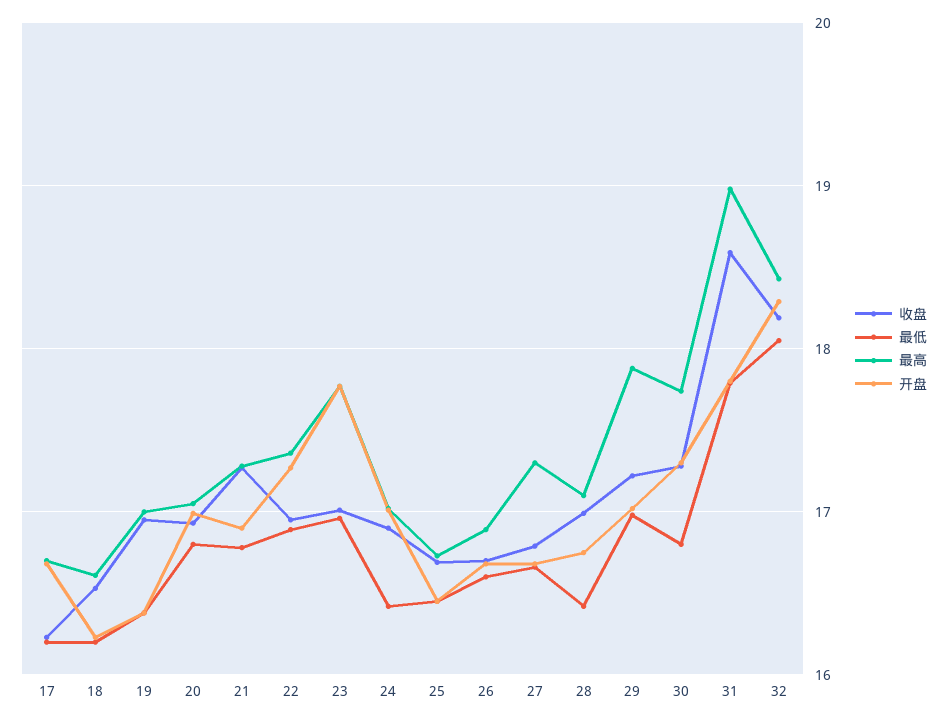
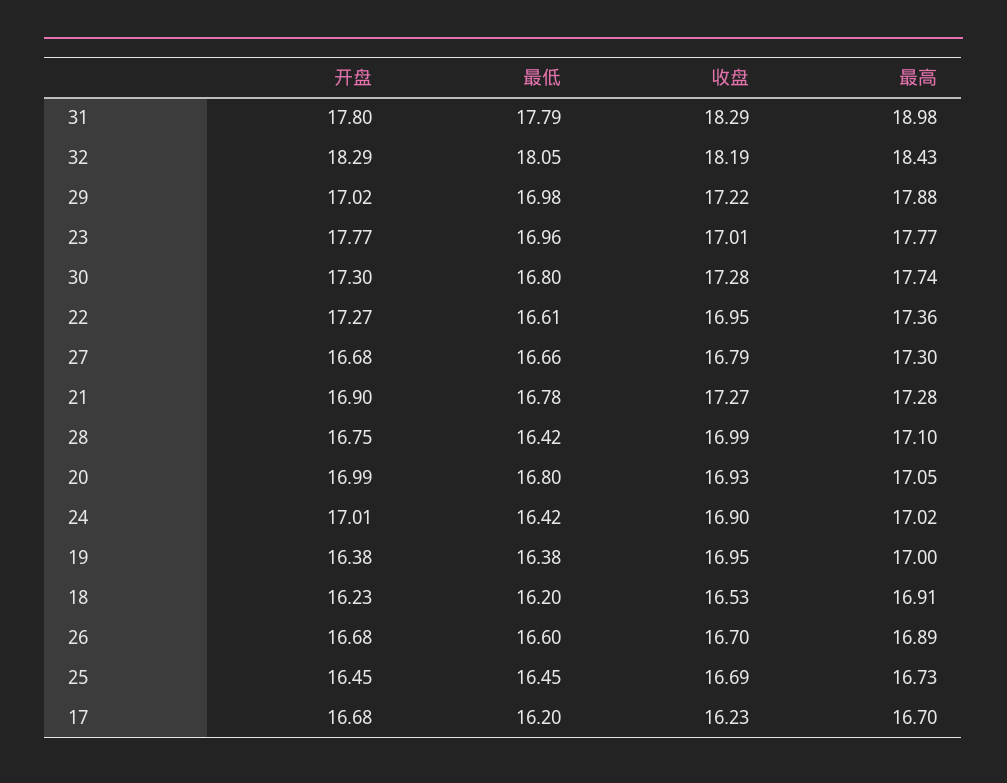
  {
    "收盘": {
      "17": 16.23,
      "18": 16.53,
      "19": 16.95,
      "20": 16.93,
      "21": 17.27,
      "22": 16.95,
      "23": 17.01,
      "24": 16.9,
      "25": 16.69,
      "26": 16.7,
      "27": 16.79,
      "28": 16.99,
      "29": 17.22,
      "30": 17.28,
-     "31": 18.6,
+     "31": 18.29,
      "32": 18.19
    },
    "最低": {
      "17": 16.2,
      "18": 16.2,
      "19": 16.38,
      "20": 16.8,
      "21": 16.78,
-     "22": 16.9,
+     "22": 16.61,
      "23": 16.96,
      "24": 16.42,
      "25": 16.45,
      "26": 16.6,
      "27": 16.66,
      "28": 16.42,
      "29": 16.98,
      "30": 16.8,
      "31": 17.79,
      "32": 18.05
    },
    "最高": {
      "17": 16.7,
-     "18": 16.6,
+     "18": 16.91,
      "19": 17,
      "20": 17.05,
      "21": 17.28,
      "22": 17.36,
      "23": 17.77,
      "24": 17.02,
      "25": 16.73,
      "26": 16.89,
      "27": 17.3,
      "28": 17.1,
      "29": 17.88,
      "30": 17.74,
      "31": 18.98,
      "32": 18.43
    },
    "开盘": {
      "17": 16.68,
      "18": 16.23,
      "19": 16.38,
      "20": 16.99,
      "21": 16.9,
      "22": 17.27,
      "23": 17.77,
      "24": 17.01,
      "25": 16.45,
      "26": 16.68,
      "27": 16.68,
      "28": 16.75,
      "29": 17.02,
      "30": 17.3,
      "31": 17.8,
      "32": 18.29
    }
  }

